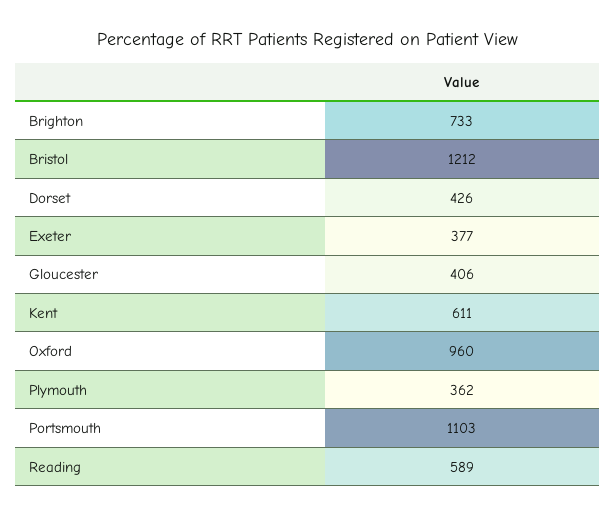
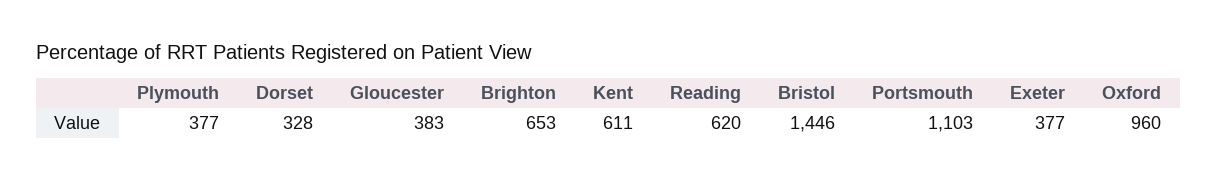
  {
-   "Brighton": 733,
+   "Brighton": 653,
-   "Bristol": 1212,
+   "Bristol": 1446,
-   "Dorset": 426,
+   "Dorset": 328,
    "Exeter": 377,
-   "Gloucester": 406,
+   "Gloucester": 383,
    "Kent": 611,
    "Oxford": 960,
-   "Plymouth": 362,
+   "Plymouth": 377,
    "Portsmouth": 1103,
-   "Reading": 589
+   "Reading": 620
  }

